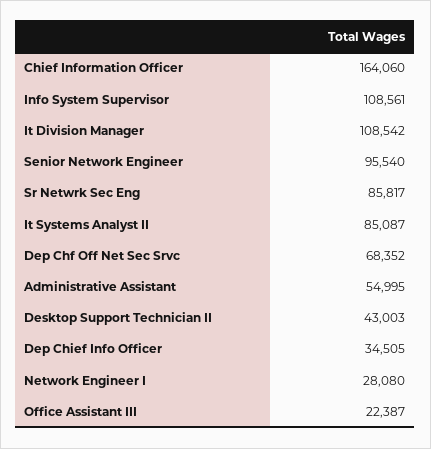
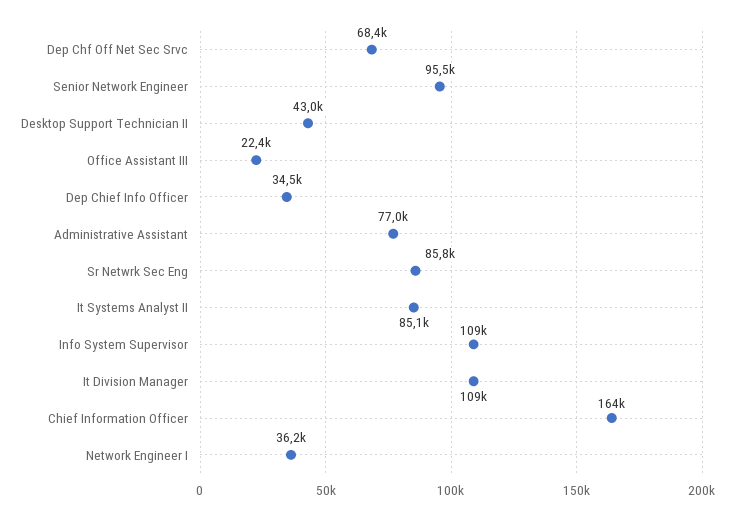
  {
    "Chief Information Officer": 164060,
    "Info System Supervisor": 108561,
    "It Division Manager": 108542,
    "Senior Network Engineer": 95540,
    "Sr Netwrk Sec Eng": 85817,
    "It Systems Analyst II": 85087,
    "Dep Chf Off Net Sec Srvc": 68352,
-   "Administrative Assistant": 54995,
+   "Administrative Assistant": 77000,
    "Desktop Support Technician II": 43003,
    "Dep Chief Info Officer": 34505,
-   "Network Engineer I": 28080,
+   "Network Engineer I": 36200,
    "Office Assistant III": 22387
  }

